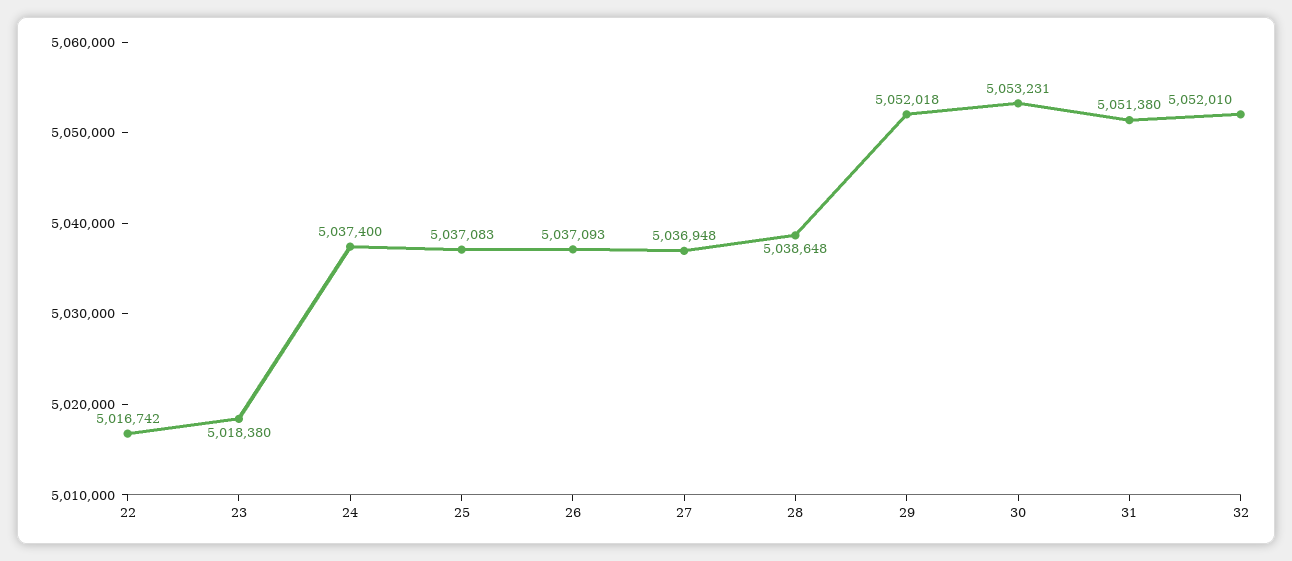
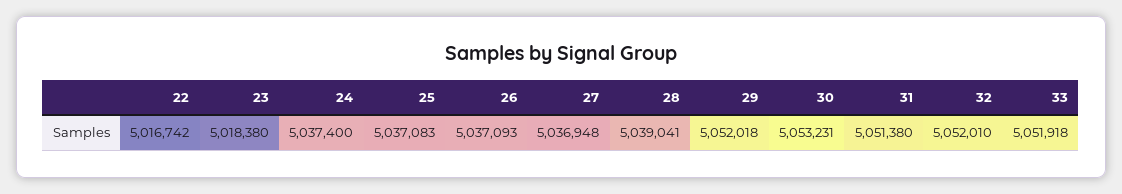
  {
    "22": 5016742,
    "23": 5018380,
    "24": 5037400,
    "25": 5037083,
    "26": 5037093,
    "27": 5036948,
-   "28": 5038648,
+   "28": 5039041,
    "29": 5052018,
    "30": 5053231,
    "31": 5051380,
-   "32": 5052010
+   "32": 5052010,
+   "33": 5051918
  }

